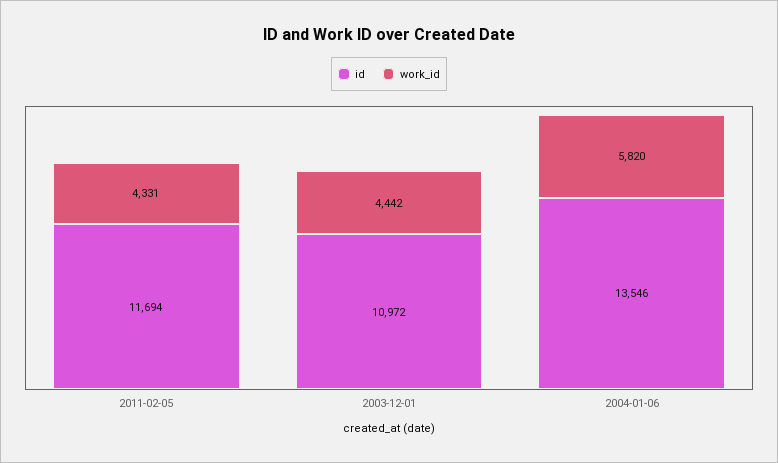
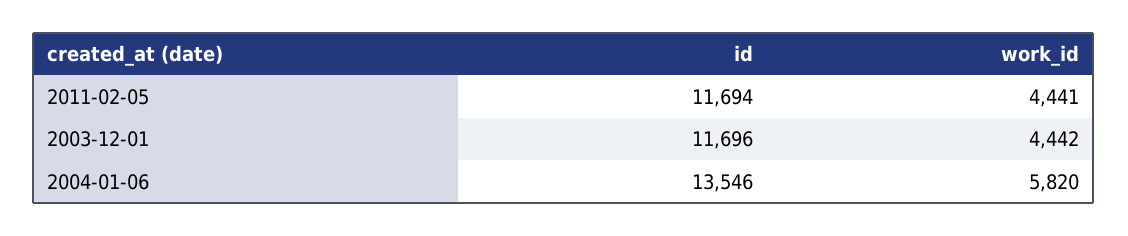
  {
    "id": {
      "2011-02-05": 11694,
-     "2003-12-01": 10972,
+     "2003-12-01": 11696,
      "2004-01-06": 13546
    },
    "work_id": {
-     "2011-02-05": 4331,
+     "2011-02-05": 4441,
      "2003-12-01": 4442,
      "2004-01-06": 5820
    }
  }

